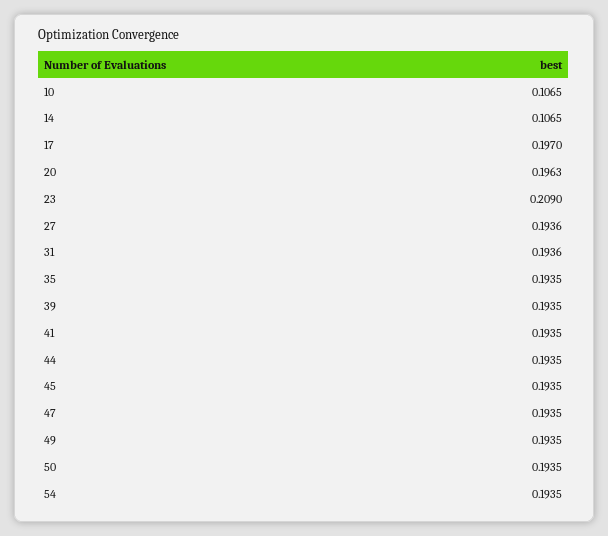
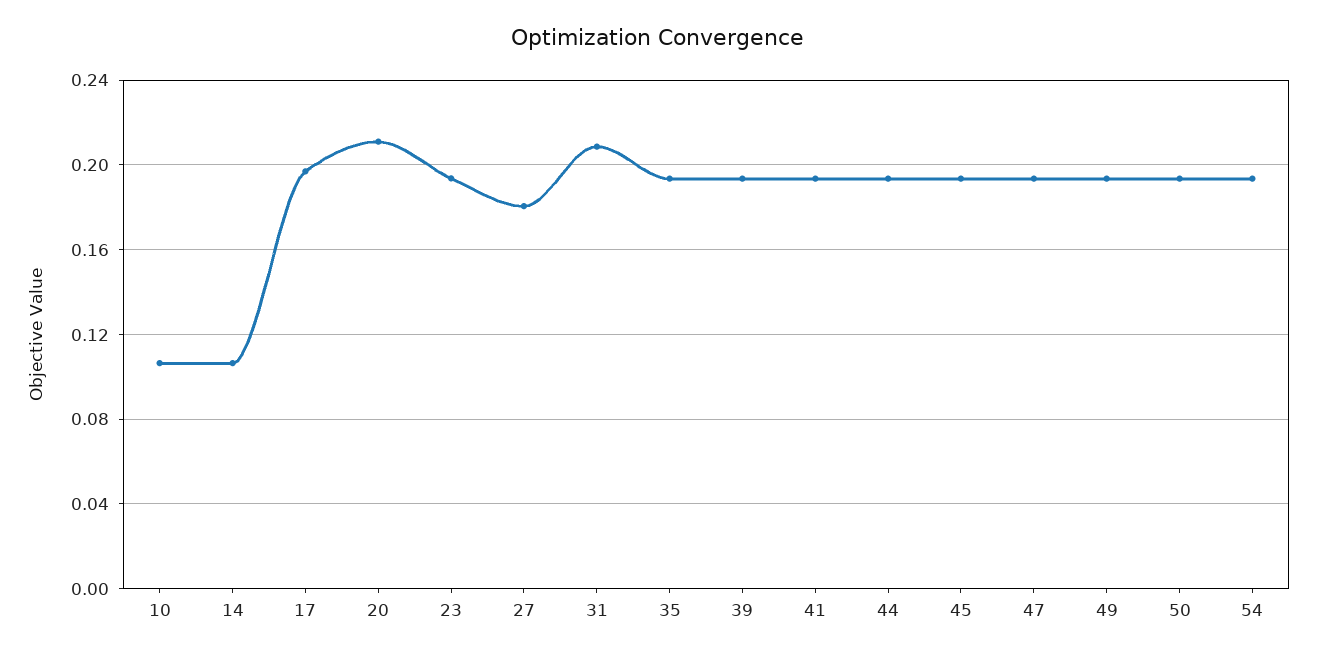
  {
    "10": 0.1065,
    "14": 0.1065,
    "17": 0.197,
-   "20": 0.1963,
+   "20": 0.21,
-   "23": 0.209,
+   "23": 0.195,
-   "27": 0.1936,
+   "27": 0.18,
-   "31": 0.1936,
+   "31": 0.21,
    "35": 0.1935,
    "39": 0.1935,
    "41": 0.1935,
    "44": 0.1935,
    "45": 0.1935,
    "47": 0.1935,
    "49": 0.1935,
    "50": 0.1935,
    "54": 0.1935
  }

